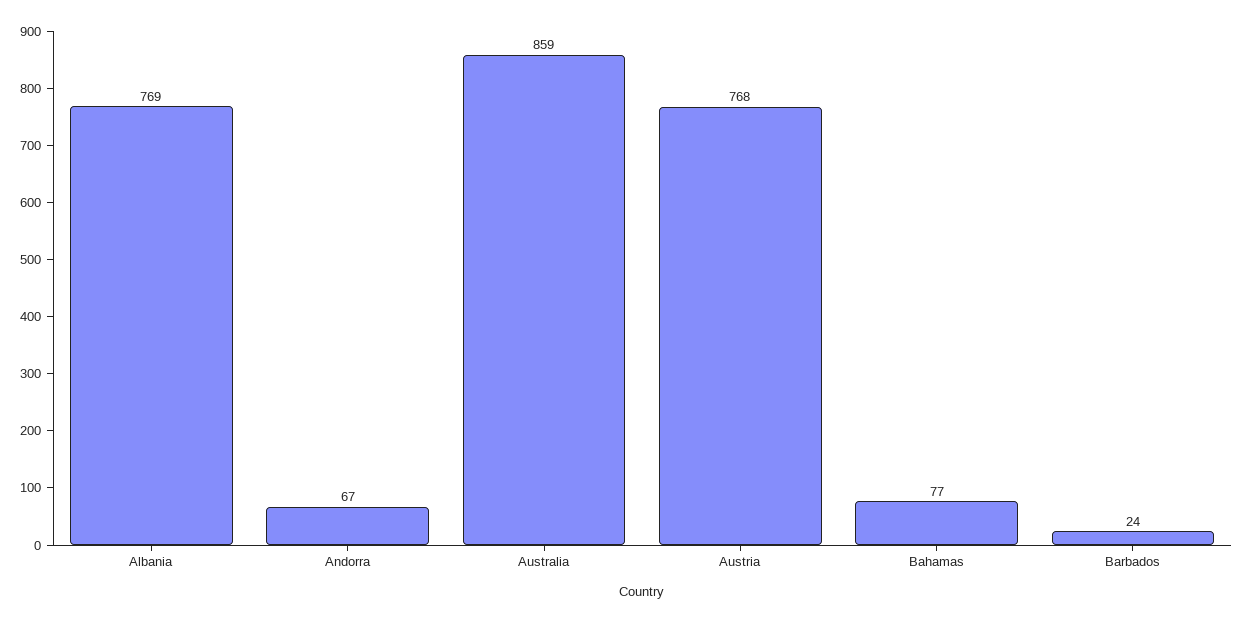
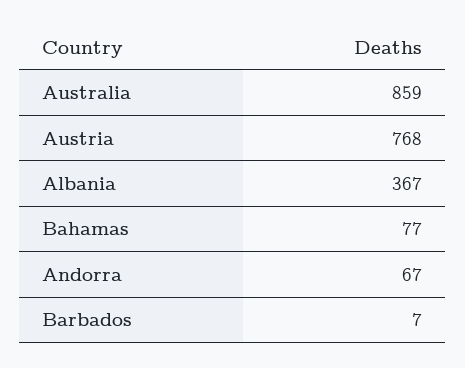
  {
-   "Albania": 769,
+   "Albania": 367,
    "Andorra": 67,
    "Australia": 859,
    "Austria": 768,
    "Bahamas": 77,
-   "Barbados": 24
+   "Barbados": 7
  }

